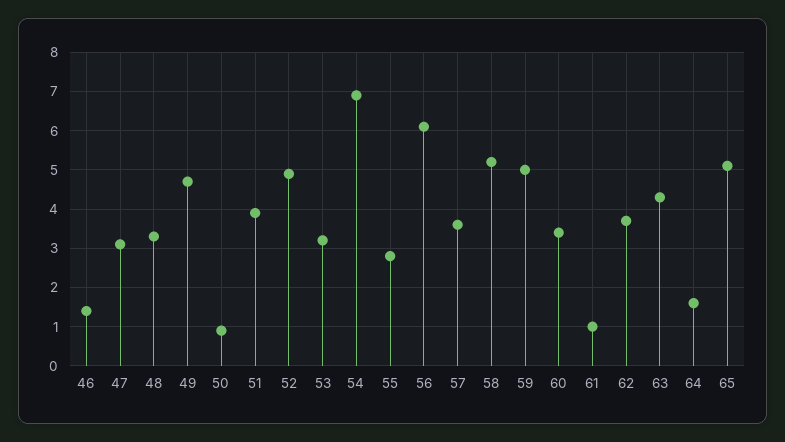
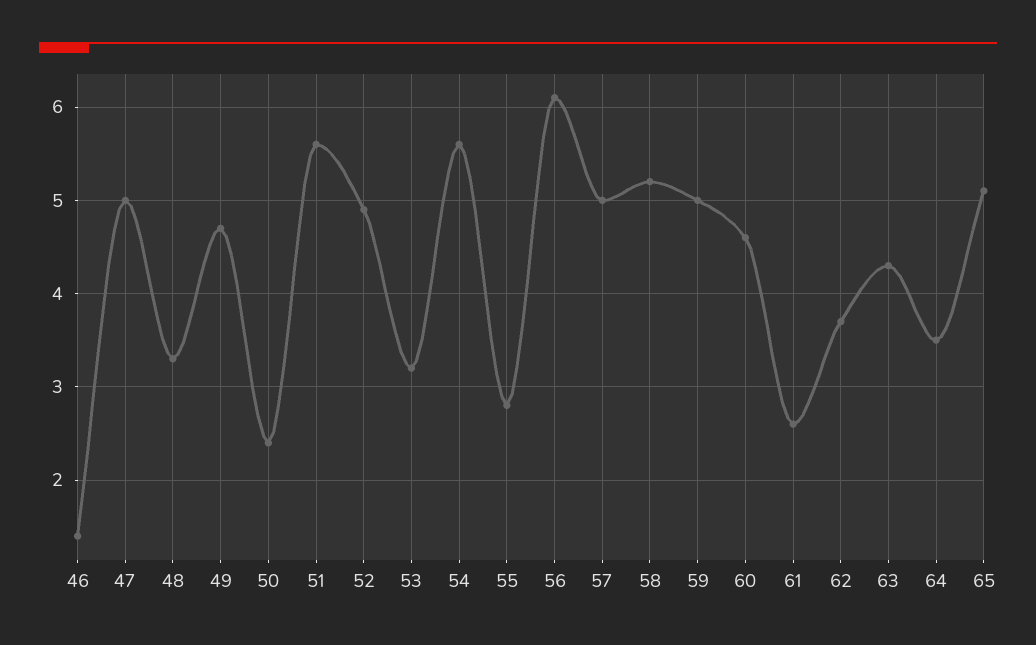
  {
    "46": 1.4,
-   "47": 3,
+   "47": 5,
    "48": 3.3,
    "49": 4.7,
-   "50": 1,
+   "50": 2.4,
-   "51": 4,
+   "51": 5.6,
    "52": 4.9,
    "53": 3.2,
-   "54": 7,
+   "54": 5.6,
    "55": 2.8,
    "56": 6.1,
-   "57": 3.5,
+   "57": 5,
    "58": 5.2,
    "59": 5,
-   "60": 3.5,
+   "60": 4.6,
-   "61": 1,
+   "61": 2.6,
    "62": 3.7,
    "63": 4.3,
-   "64": 1.5,
+   "64": 3.5,
    "65": 5.1
  }

